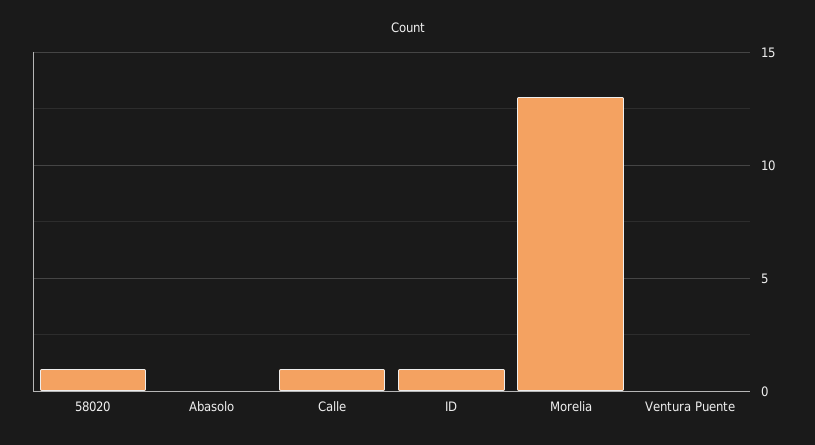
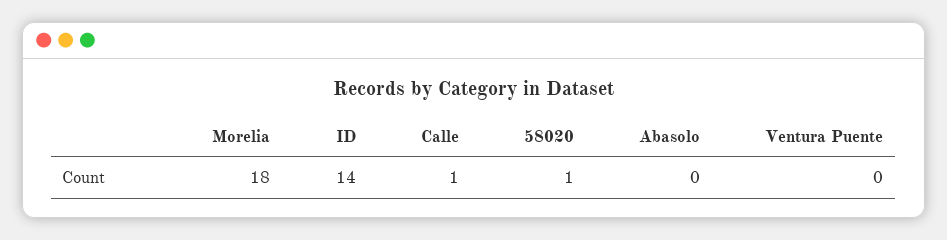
  {
    "58020": 1,
    "Abasolo": 0,
    "Calle": 1,
-   "ID": 1,
+   "ID": 14,
-   "Morelia": 13,
+   "Morelia": 18,
    "Ventura Puente": 0
  }

